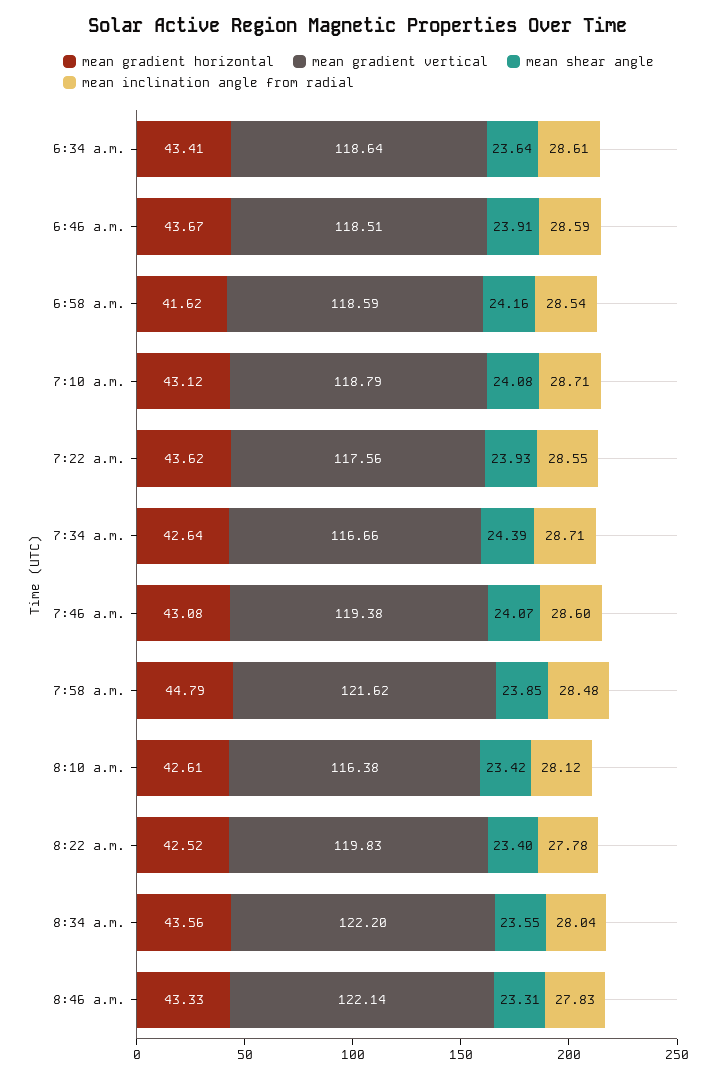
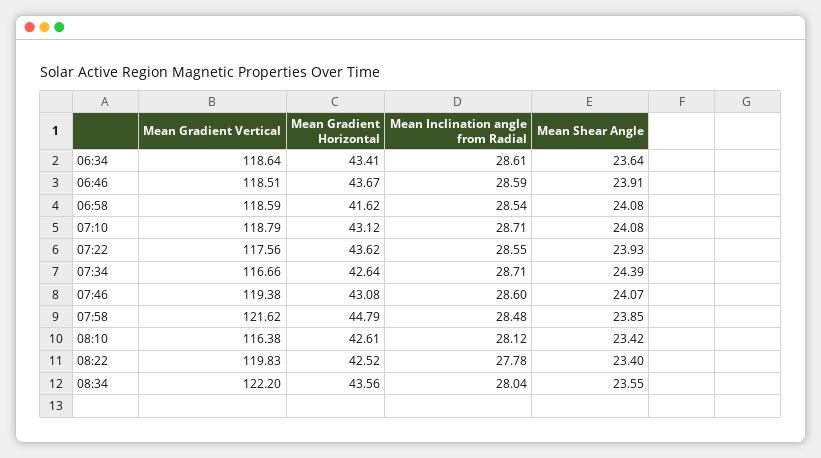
  {
    "mean gradient horizontal": {
      "6:34 a.m.": 43.41,
      "6:46 a.m.": 43.67,
      "6:58 a.m.": 41.62,
      "7:10 a.m.": 43.12,
      "7:22 a.m.": 43.62,
      "7:34 a.m.": 42.64,
      "7:46 a.m.": 43.08,
      "7:58 a.m.": 44.79,
      "8:10 a.m.": 42.61,
      "8:22 a.m.": 42.52,
-     "8:34 a.m.": 43.56,
+     "8:34 a.m.": 43.56
-     "8:46 a.m.": 43.33
    },
    "mean gradient vertical": {
      "6:34 a.m.": 118.64,
      "6:46 a.m.": 118.51,
      "6:58 a.m.": 118.59,
      "7:10 a.m.": 118.79,
      "7:22 a.m.": 117.56,
      "7:34 a.m.": 116.66,
      "7:46 a.m.": 119.38,
      "7:58 a.m.": 121.62,
      "8:10 a.m.": 116.38,
      "8:22 a.m.": 119.83,
-     "8:34 a.m.": 122.2,
+     "8:34 a.m.": 122.2
-     "8:46 a.m.": 122.14
    },
    "mean shear angle": {
      "6:34 a.m.": 23.64,
      "6:46 a.m.": 23.91,
-     "6:58 a.m.": 24.16,
+     "6:58 a.m.": 24.08,
      "7:10 a.m.": 24.08,
      "7:22 a.m.": 23.93,
      "7:34 a.m.": 24.39,
      "7:46 a.m.": 24.07,
      "7:58 a.m.": 23.85,
      "8:10 a.m.": 23.42,
      "8:22 a.m.": 23.4,
-     "8:34 a.m.": 23.55,
+     "8:34 a.m.": 23.55
-     "8:46 a.m.": 23.31
    },
    "mean inclination angle from radial": {
      "6:34 a.m.": 28.61,
      "6:46 a.m.": 28.59,
      "6:58 a.m.": 28.54,
      "7:10 a.m.": 28.71,
      "7:22 a.m.": 28.55,
      "7:34 a.m.": 28.71,
      "7:46 a.m.": 28.6,
      "7:58 a.m.": 28.48,
      "8:10 a.m.": 28.12,
      "8:22 a.m.": 27.78,
-     "8:34 a.m.": 28.04,
+     "8:34 a.m.": 28.04
-     "8:46 a.m.": 27.83
    }
  }

